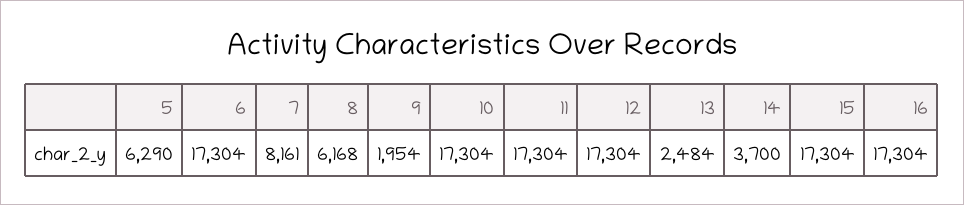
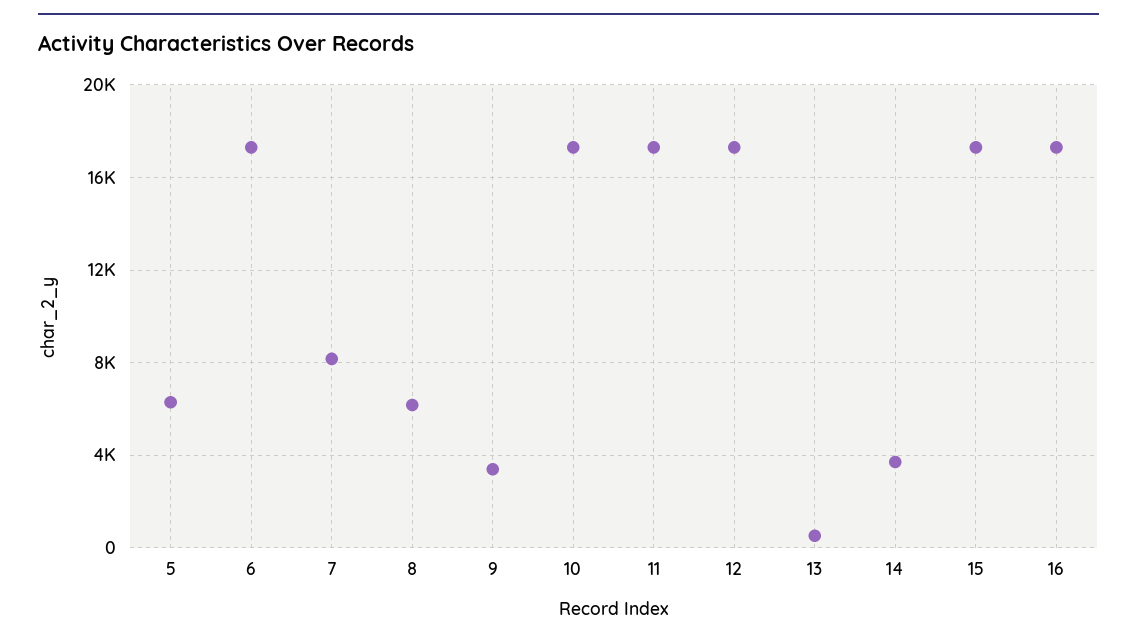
  {
    "5": 6290,
    "6": 17304,
    "7": 8161,
    "8": 6168,
-   "9": 1954,
+   "9": 3500,
    "10": 17304,
    "11": 17304,
    "12": 17304,
-   "13": 2484,
+   "13": 500,
    "14": 3700,
    "15": 17304,
    "16": 17304
  }

